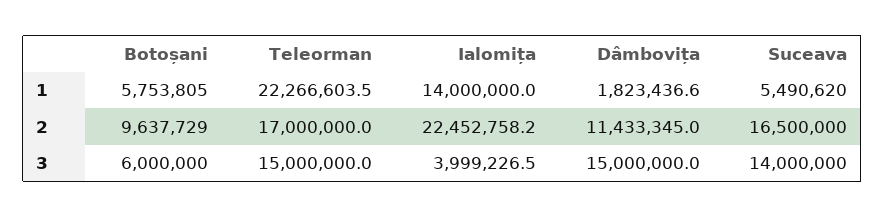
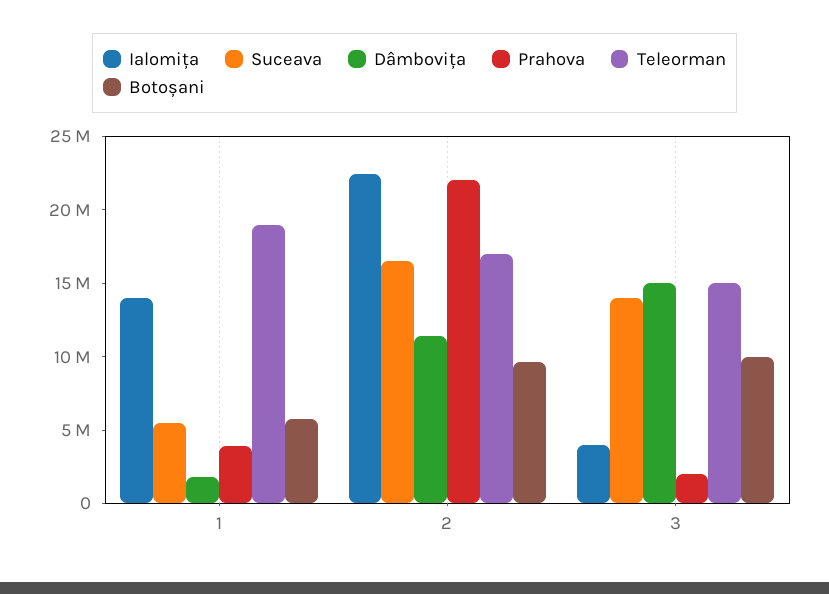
  {
    "Botoșani": {
      "1": 5753805,
      "2": 9637729,
-     "3": 6000000
+     "3": 10000000
    },
    "Teleorman": {
-     "1": 22266603.5,
+     "1": 19000000,
      "2": 17000000,
      "3": 15000000
    },
    "Ialomița": {
      "1": 14000000,
      "2": 22452758.2,
      "3": 3999226.5
    },
    "Dâmbovița": {
      "1": 1823436.6,
      "2": 11433345,
      "3": 15000000
    },
    "Suceava": {
      "1": 5490620,
      "2": 16500000,
      "3": 14000000
-   }
+   },
+   "Prahova": {
+     "1": 4000000,
+     "2": 22000000,
+     "3": 2000000
+   }
  }

